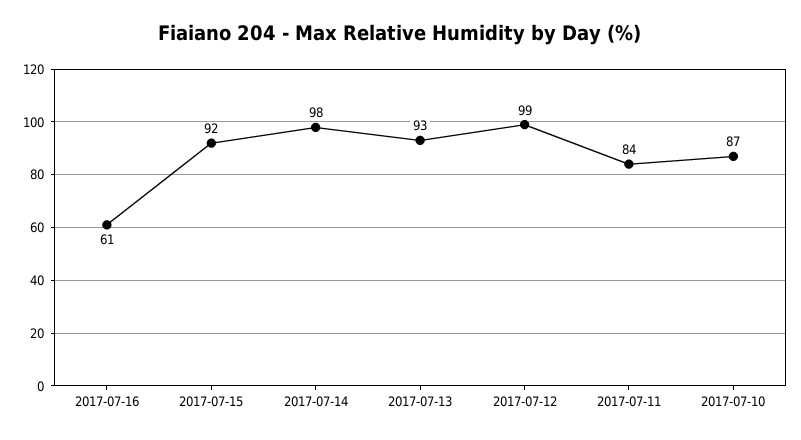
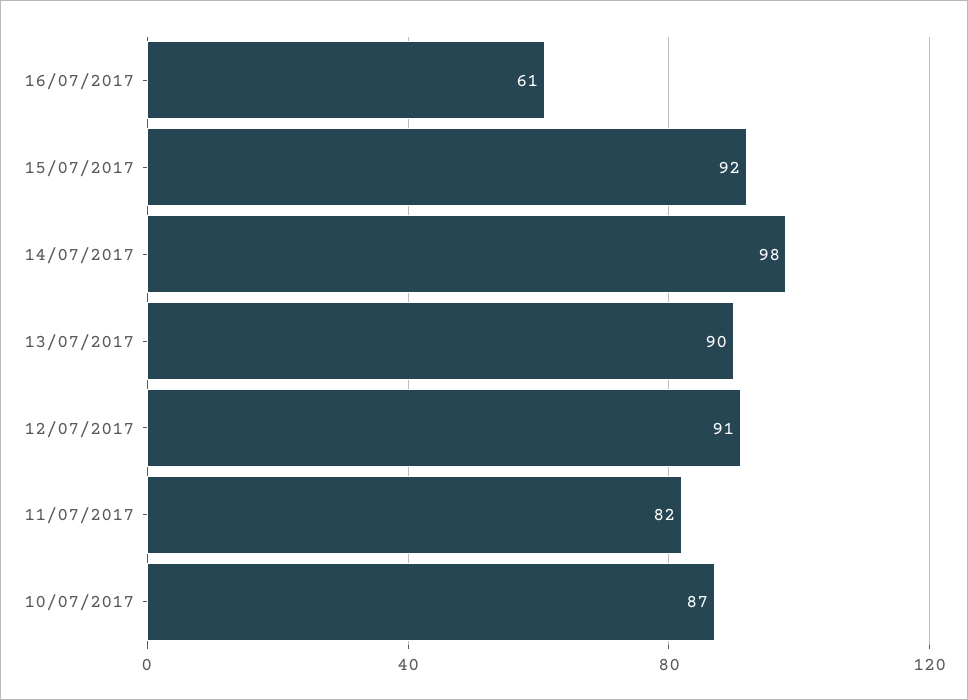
  {
    "2017-07-16": 61,
    "2017-07-15": 92,
    "2017-07-14": 98,
-   "2017-07-13": 93,
+   "2017-07-13": 90,
-   "2017-07-12": 99,
+   "2017-07-12": 91,
-   "2017-07-11": 84,
+   "2017-07-11": 82,
    "2017-07-10": 87
  }

